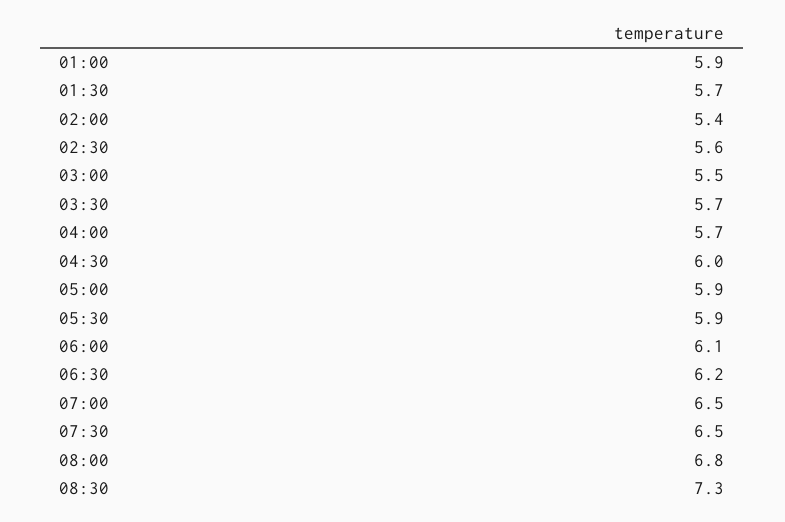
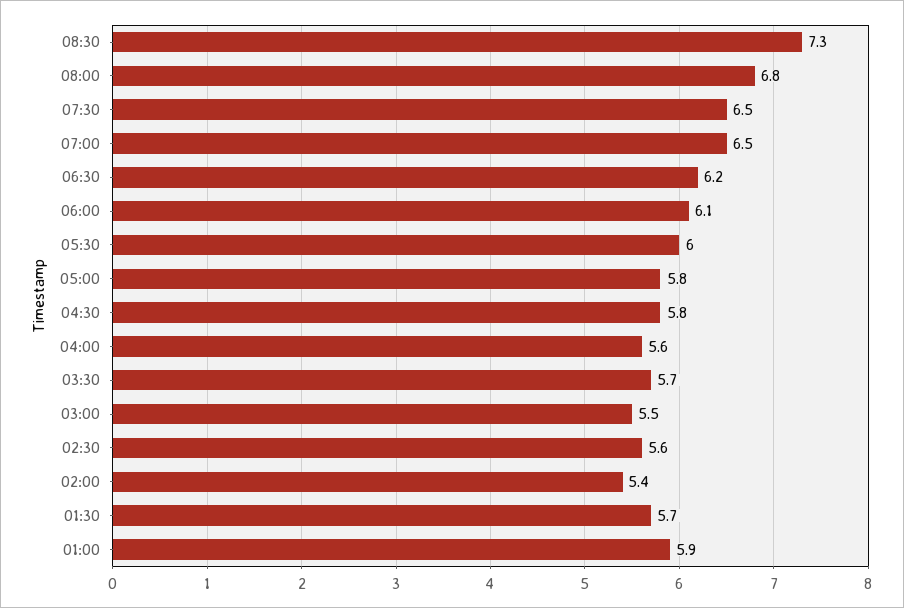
  {
    "01:00": 5.9,
    "01:30": 5.7,
    "02:00": 5.4,
    "02:30": 5.6,
    "03:00": 5.5,
    "03:30": 5.7,
-   "04:00": 5.7,
+   "04:00": 5.6,
-   "04:30": 6,
+   "04:30": 5.8,
-   "05:00": 5.9,
+   "05:00": 5.8,
-   "05:30": 5.9,
+   "05:30": 6,
    "06:00": 6.1,
    "06:30": 6.2,
    "07:00": 6.5,
    "07:30": 6.5,
    "08:00": 6.8,
    "08:30": 7.3
  }

